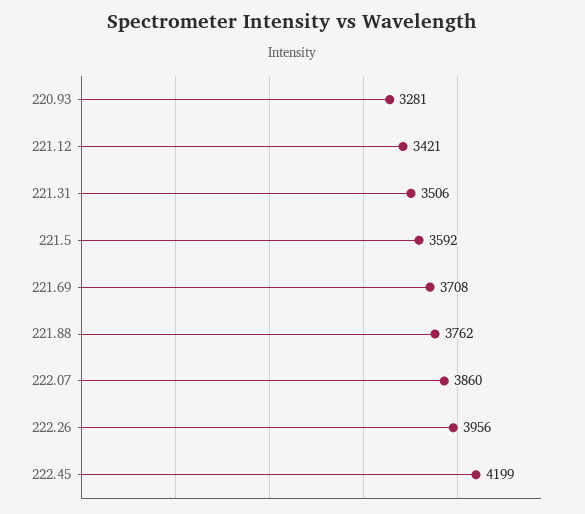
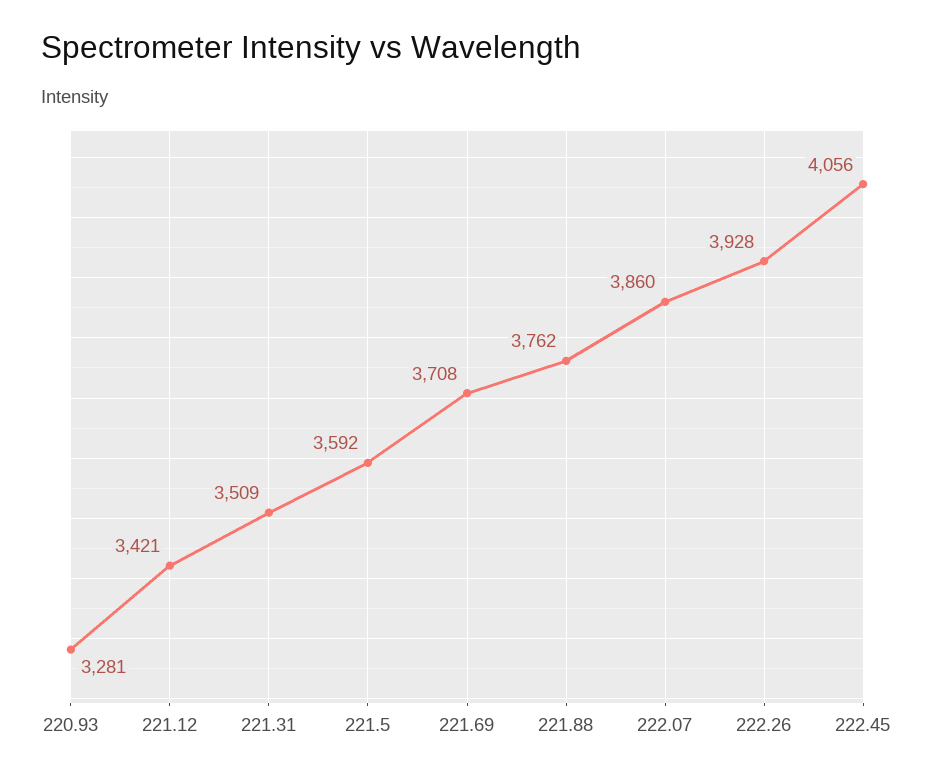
  {
    "220.93": 3281,
    "221.12": 3421,
-   "221.31": 3506,
+   "221.31": 3509,
    "221.5": 3592,
    "221.69": 3708,
    "221.88": 3762,
    "222.07": 3860,
-   "222.26": 3956,
+   "222.26": 3928,
-   "222.45": 4199
+   "222.45": 4056
  }

